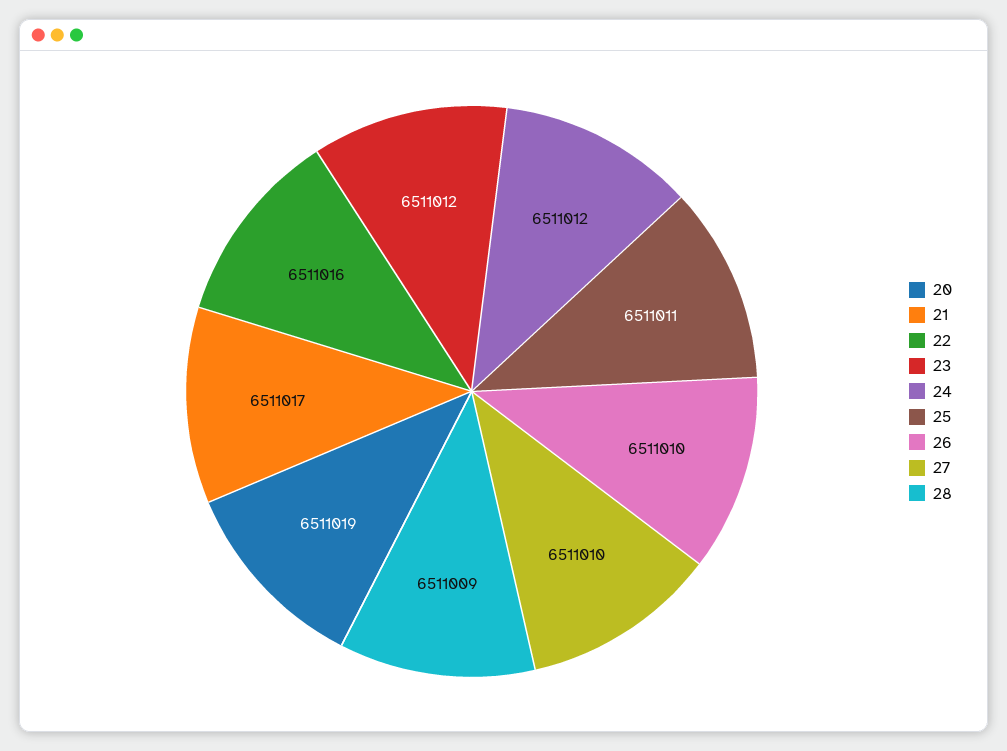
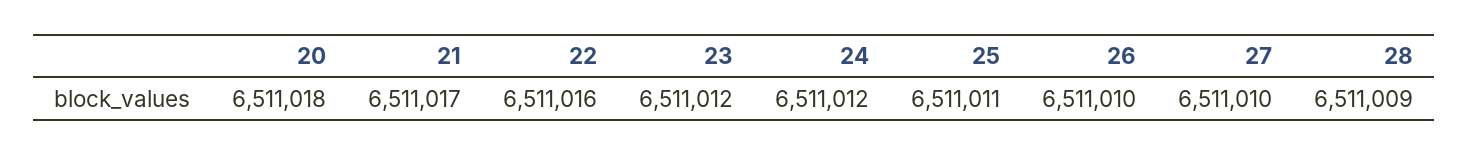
  {
-   "20": 6511019,
+   "20": 6511018,
    "21": 6511017,
    "22": 6511016,
    "23": 6511012,
    "24": 6511012,
    "25": 6511011,
    "26": 6511010,
    "27": 6511010,
    "28": 6511009
  }

